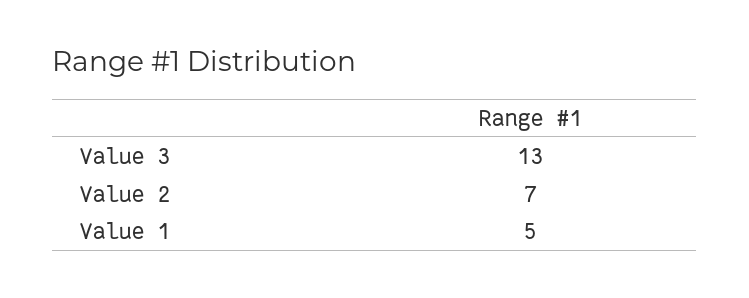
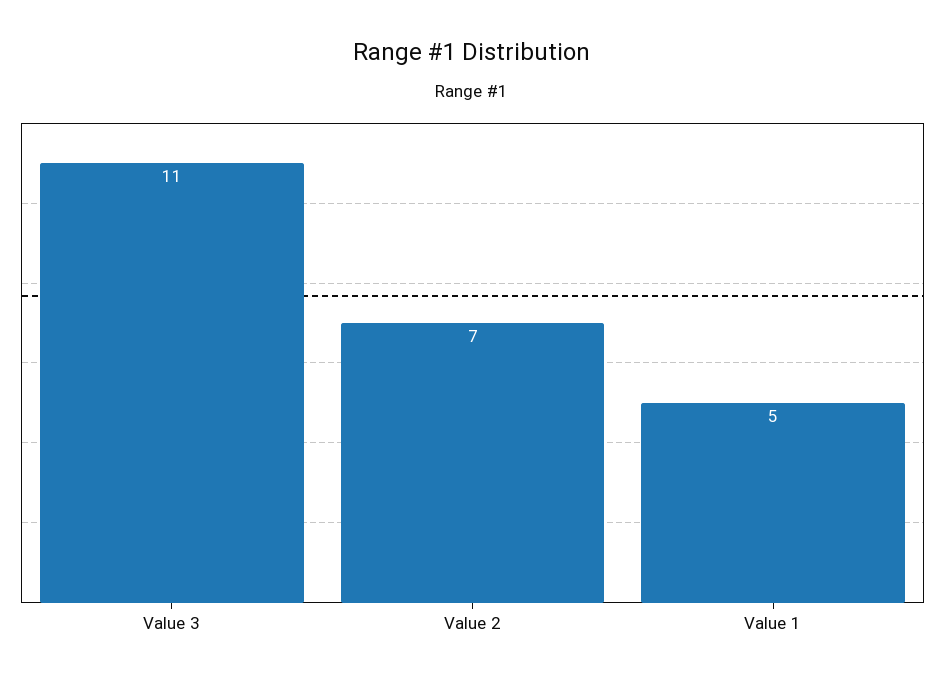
  {
-   "Value 3": 13,
+   "Value 3": 11,
    "Value 2": 7,
    "Value 1": 5
  }

